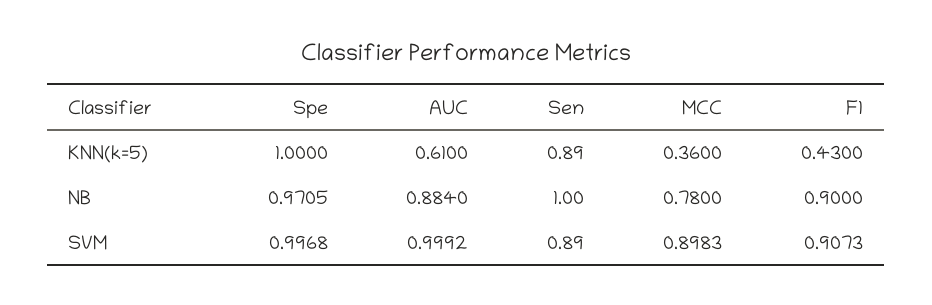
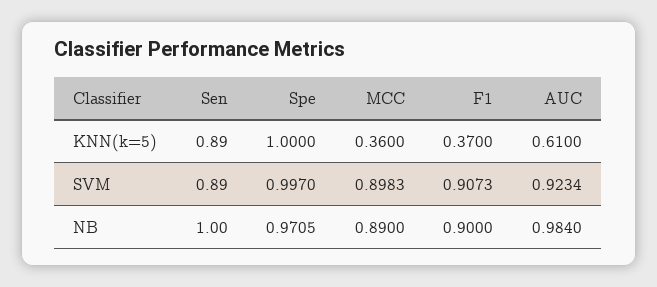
  {
    "Spe": {
      "KNN(k=5)": 1,
      "NB": 0.9705,
-     "SVM": 0.9968
+     "SVM": 0.997
    },
    "AUC": {
      "KNN(k=5)": 0.61,
-     "NB": 0.884,
+     "NB": 0.984,
-     "SVM": 0.9992
+     "SVM": 0.9234
    },
    "Sen": {
      "KNN(k=5)": 0.89,
      "NB": 1,
      "SVM": 0.89
    },
    "MCC": {
      "KNN(k=5)": 0.36,
-     "NB": 0.78,
+     "NB": 0.89,
      "SVM": 0.8983
    },
    "F1": {
-     "KNN(k=5)": 0.43,
+     "KNN(k=5)": 0.37,
      "NB": 0.9,
      "SVM": 0.9073
    }
  }

